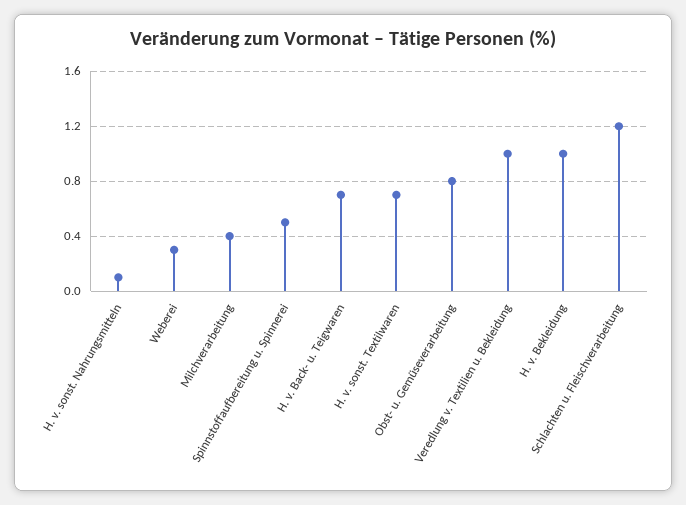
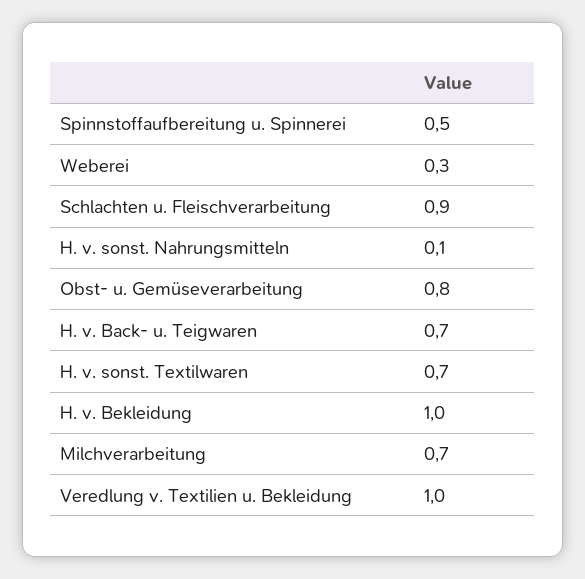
  {
    "H. v. sonst. Nahrungsmitteln": 0.1,
    "Weberei": 0.3,
-   "Milchverarbeitung": 0.4,
+   "Milchverarbeitung": 0.7,
    "Spinnstoffaufbereitung u. Spinnerei": 0.5,
    "H. v. Back- u. Teigwaren": 0.7,
    "H. v. sonst. Textilwaren": 0.7,
    "Obst- u. Gemüseverarbeitung": 0.8,
    "Veredlung v. Textilien u. Bekleidung": 1,
    "H. v. Bekleidung": 1,
-   "Schlachten u. Fleischverarbeitung": 1.2
+   "Schlachten u. Fleischverarbeitung": 0.9
  }

